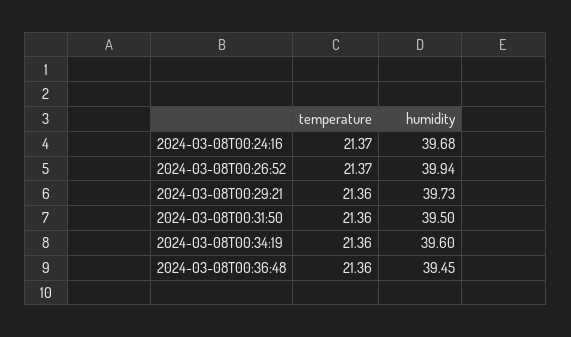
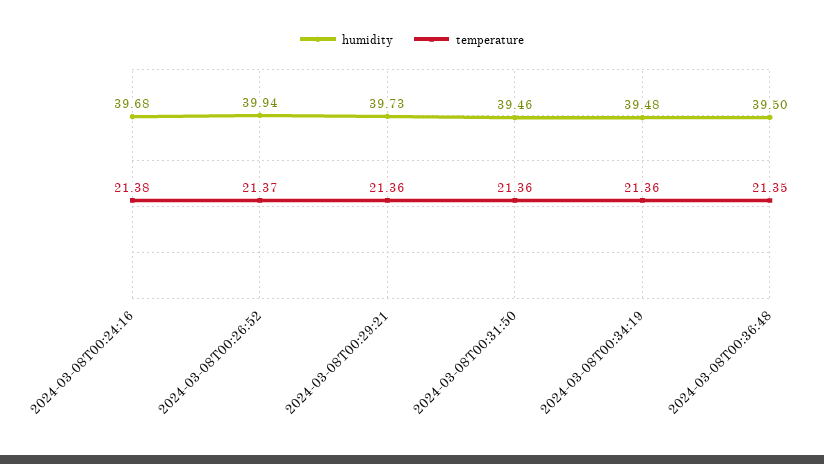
  {
    "temperature": {
-     "2024-03-08T00:24:16": 21.37,
+     "2024-03-08T00:24:16": 21.38,
      "2024-03-08T00:26:52": 21.37,
      "2024-03-08T00:29:21": 21.36,
      "2024-03-08T00:31:50": 21.36,
      "2024-03-08T00:34:19": 21.36,
-     "2024-03-08T00:36:48": 21.36
+     "2024-03-08T00:36:48": 21.35
    },
    "humidity": {
      "2024-03-08T00:24:16": 39.68,
      "2024-03-08T00:26:52": 39.94,
      "2024-03-08T00:29:21": 39.73,
-     "2024-03-08T00:31:50": 39.5,
+     "2024-03-08T00:31:50": 39.46,
-     "2024-03-08T00:34:19": 39.6,
+     "2024-03-08T00:34:19": 39.48,
-     "2024-03-08T00:36:48": 39.45
+     "2024-03-08T00:36:48": 39.5
    }
  }

